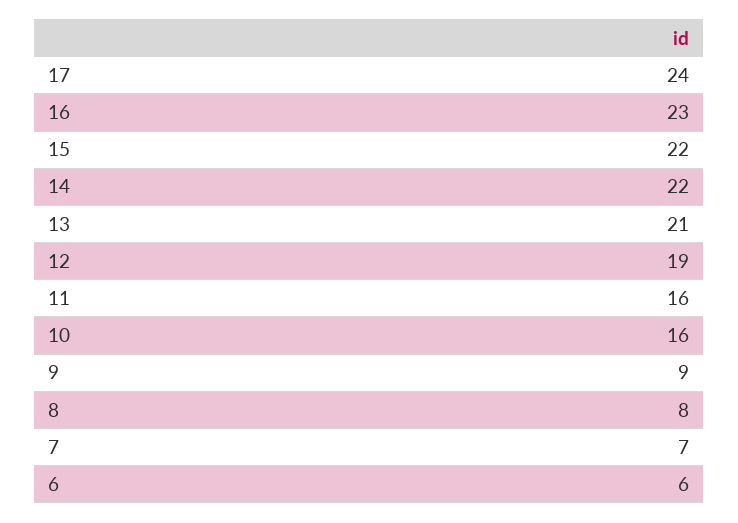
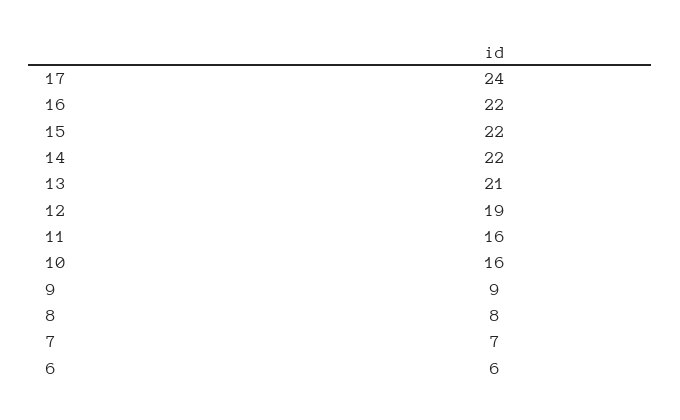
  {
    "17": 24,
-   "16": 23,
+   "16": 22,
    "15": 22,
    "14": 22,
    "13": 21,
    "12": 19,
    "11": 16,
    "10": 16,
    "9": 9,
    "8": 8,
    "7": 7,
    "6": 6
  }

